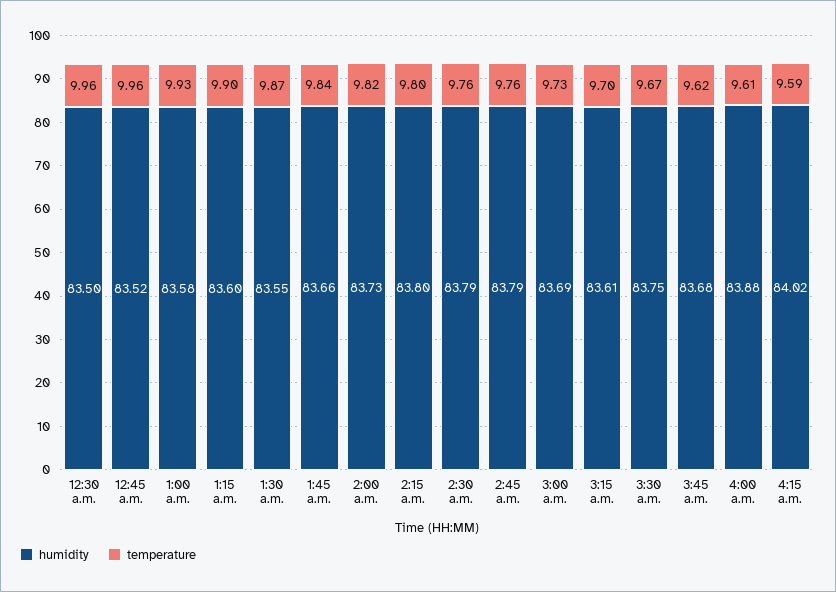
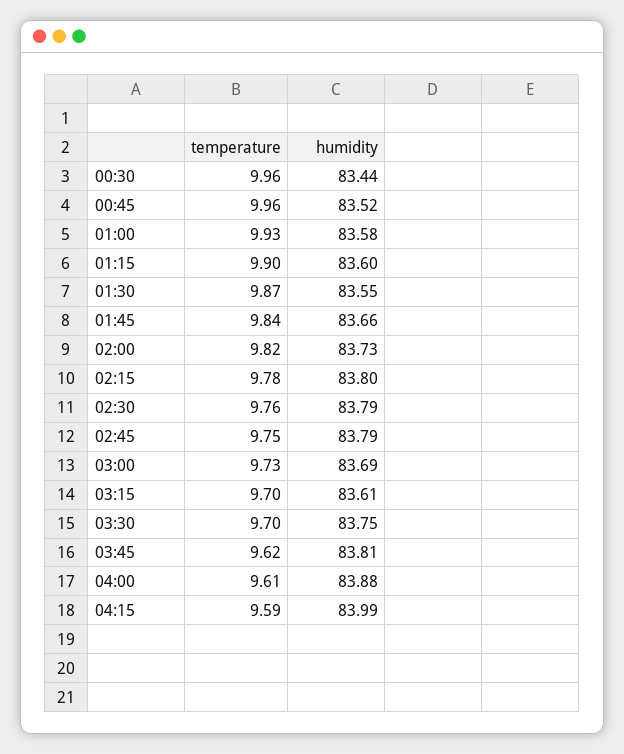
  {
    "humidity": {
-     "12:30 a.m.": 83.5,
+     "12:30 a.m.": 83.44,
      "12:45 a.m.": 83.52,
      "1:00 a.m.": 83.58,
      "1:15 a.m.": 83.6,
      "1:30 a.m.": 83.55,
      "1:45 a.m.": 83.66,
      "2:00 a.m.": 83.73,
      "2:15 a.m.": 83.8,
      "2:30 a.m.": 83.79,
      "2:45 a.m.": 83.79,
      "3:00 a.m.": 83.69,
      "3:15 a.m.": 83.61,
      "3:30 a.m.": 83.75,
-     "3:45 a.m.": 83.68,
+     "3:45 a.m.": 83.81,
      "4:00 a.m.": 83.88,
-     "4:15 a.m.": 84.02
+     "4:15 a.m.": 83.99
    },
    "temperature": {
      "12:30 a.m.": 9.96,
      "12:45 a.m.": 9.96,
      "1:00 a.m.": 9.93,
      "1:15 a.m.": 9.9,
      "1:30 a.m.": 9.87,
      "1:45 a.m.": 9.84,
      "2:00 a.m.": 9.82,
-     "2:15 a.m.": 9.8,
+     "2:15 a.m.": 9.78,
      "2:30 a.m.": 9.76,
-     "2:45 a.m.": 9.76,
+     "2:45 a.m.": 9.75,
      "3:00 a.m.": 9.73,
      "3:15 a.m.": 9.7,
-     "3:30 a.m.": 9.67,
+     "3:30 a.m.": 9.7,
      "3:45 a.m.": 9.62,
      "4:00 a.m.": 9.61,
      "4:15 a.m.": 9.59
    }
  }

